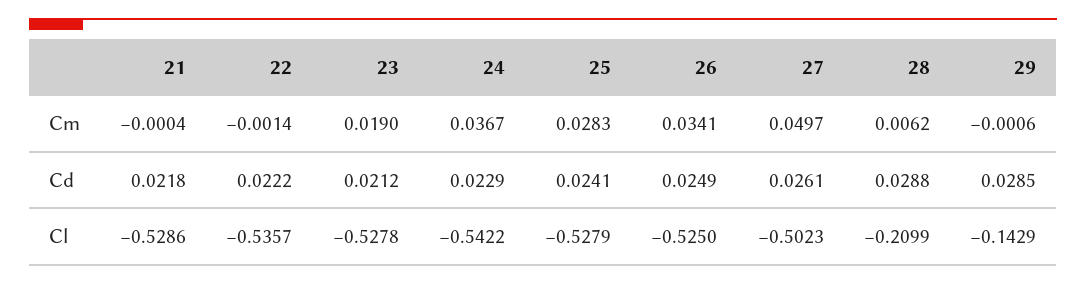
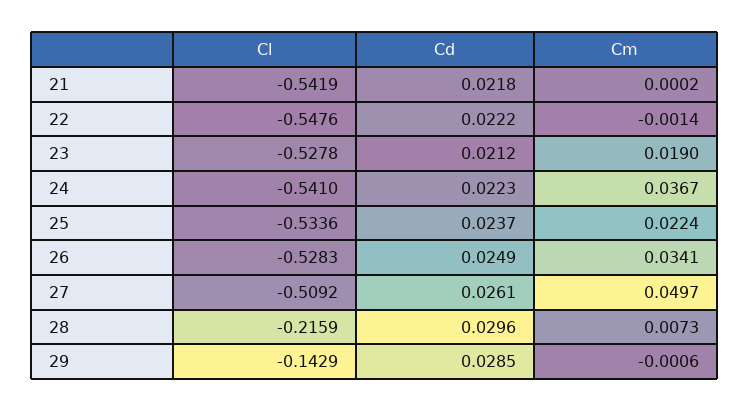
  {
    "21": {
-     "Cm": -0.0004,
+     "Cm": 0.0002,
      "Cd": 0.0218,
-     "Cl": -0.5286
+     "Cl": -0.5419
    },
    "22": {
      "Cm": -0.0014,
      "Cd": 0.0222,
-     "Cl": -0.5357
+     "Cl": -0.5476
    },
    "23": {
      "Cm": 0.019,
      "Cd": 0.0212,
      "Cl": -0.5278
    },
    "24": {
      "Cm": 0.0367,
-     "Cd": 0.0229,
+     "Cd": 0.0223,
-     "Cl": -0.5422
+     "Cl": -0.541
    },
    "25": {
-     "Cm": 0.0283,
+     "Cm": 0.0224,
-     "Cd": 0.0241,
+     "Cd": 0.0237,
-     "Cl": -0.5279
+     "Cl": -0.5336
    },
    "26": {
      "Cm": 0.0341,
      "Cd": 0.0249,
-     "Cl": -0.525
+     "Cl": -0.5283
    },
    "27": {
      "Cm": 0.0497,
      "Cd": 0.0261,
-     "Cl": -0.5023
+     "Cl": -0.5092
    },
    "28": {
-     "Cm": 0.0062,
+     "Cm": 0.0073,
-     "Cd": 0.0288,
+     "Cd": 0.0296,
-     "Cl": -0.2099
+     "Cl": -0.2159
    },
    "29": {
      "Cm": -0.0006,
      "Cd": 0.0285,
      "Cl": -0.1429
    }
  }

